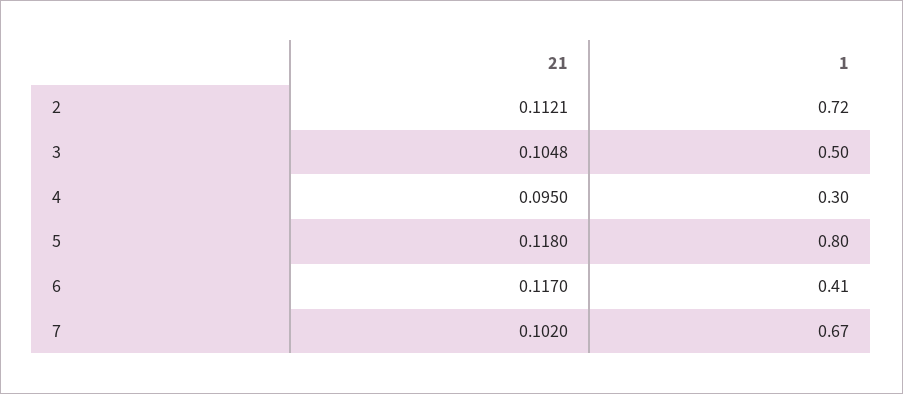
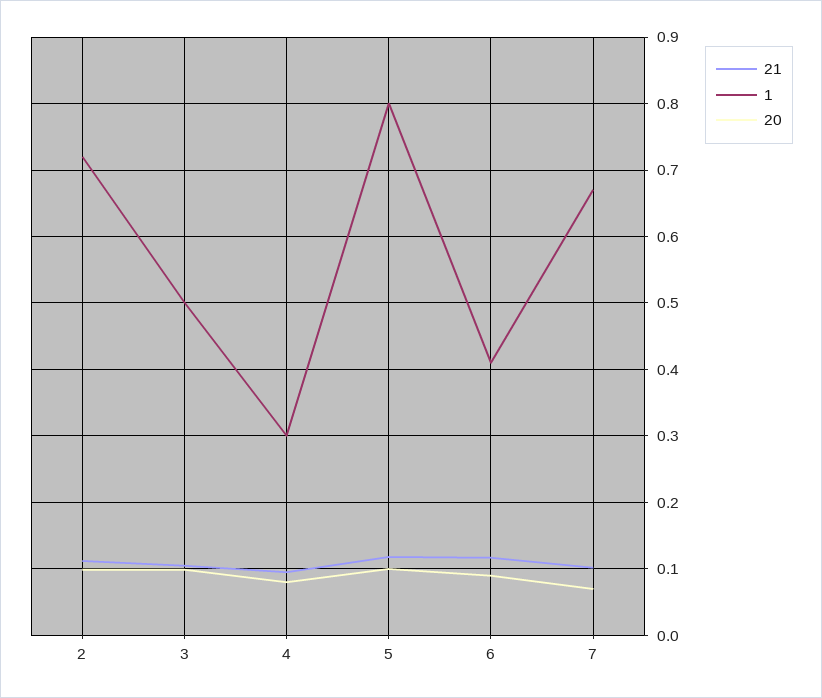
  {
    "21": {
      "2": 0.1121,
      "3": 0.1048,
      "4": 0.095,
      "5": 0.118,
      "6": 0.117,
      "7": 0.102
    },
    "1": {
      "2": 0.72,
      "3": 0.5,
      "4": 0.3,
      "5": 0.8,
      "6": 0.41,
      "7": 0.67
-   }
+   },
+   "20": {
+     "2": 0.1,
+     "3": 0.1,
+     "4": 0.08,
+     "5": 0.1,
+     "6": 0.09,
+     "7": 0.07
+   }
  }

